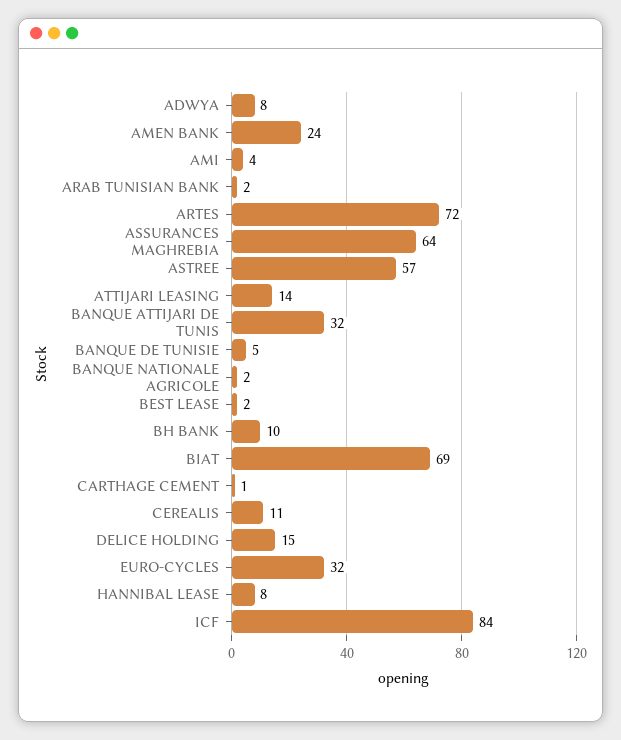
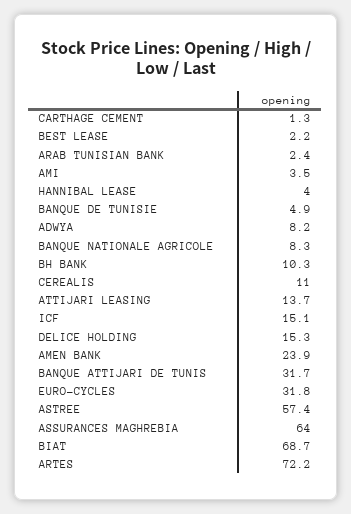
  {
    "ADWYA": 8.2,
    "AMEN BANK": 23.9,
    "AMI": 3.5,
    "ARAB TUNISIAN BANK": 2.4,
    "ARTES": 72.2,
    "ASSURANCES MAGHREBIA": 64,
    "ASTREE": 57.4,
    "ATTIJARI LEASING": 13.7,
    "BANQUE ATTIJARI DE TUNIS": 31.7,
    "BANQUE DE TUNISIE": 4.9,
-   "BANQUE NATIONALE AGRICOLE": 2,
+   "BANQUE NATIONALE AGRICOLE": 8.3,
    "BEST LEASE": 2.2,
    "BH BANK": 10.3,
    "BIAT": 68.7,
    "CARTHAGE CEMENT": 1.3,
    "CEREALIS": 11,
    "DELICE HOLDING": 15.3,
    "EURO-CYCLES": 31.8,
-   "HANNIBAL LEASE": 8,
+   "HANNIBAL LEASE": 4,
-   "ICF": 84
+   "ICF": 15.1
  }

